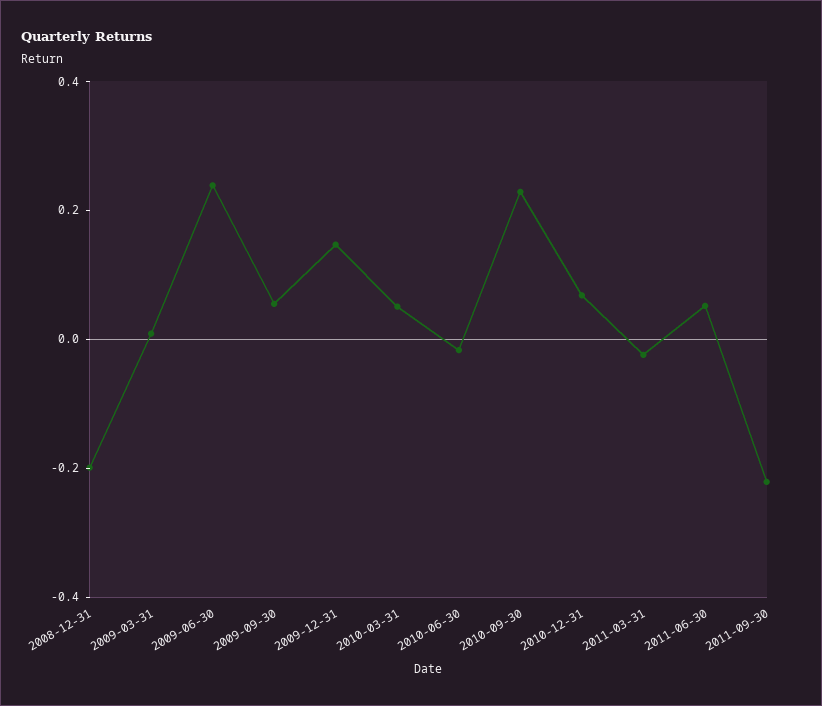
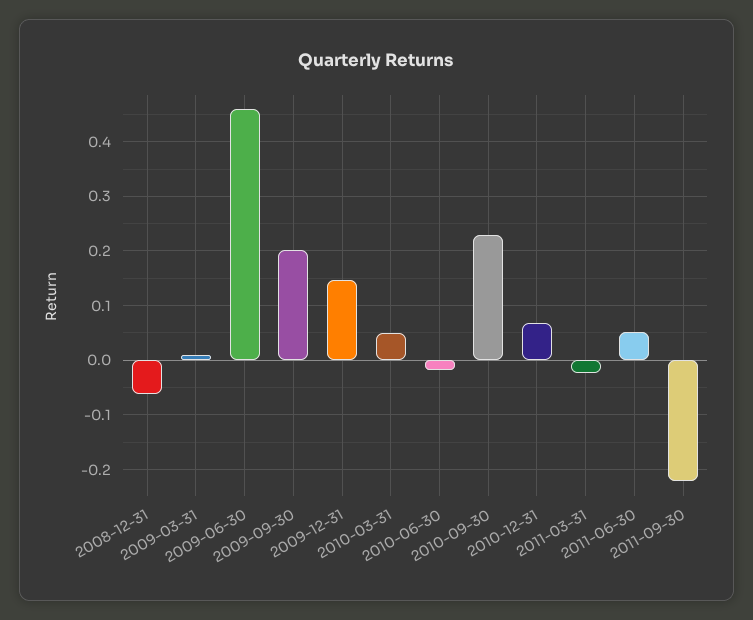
  {
-   "2008-12-31": -0.2,
+   "2008-12-31": -0.06,
    "2009-03-31": 0,
-   "2009-06-30": 0.25,
+   "2009-06-30": 0.46,
-   "2009-09-30": 0.05,
+   "2009-09-30": 0.2,
    "2009-12-31": 0.14,
    "2010-03-31": 0.06,
    "2010-06-30": -0.02,
    "2010-09-30": 0.22,
    "2010-12-31": 0.06,
    "2011-03-31": -0.02,
    "2011-06-30": 0.06,
    "2011-09-30": -0.22
  }

